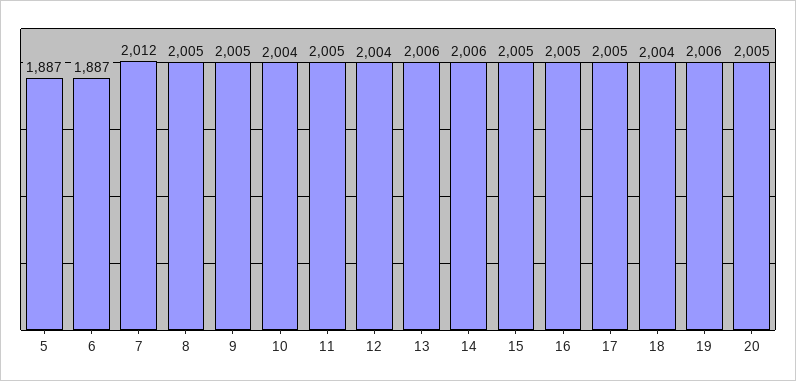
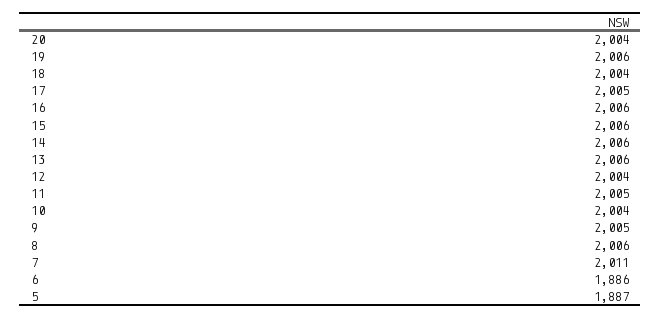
  {
    "5": 1887,
-   "6": 1887,
+   "6": 1886,
-   "7": 2012,
+   "7": 2011,
-   "8": 2005,
+   "8": 2006,
    "9": 2005,
    "10": 2004,
    "11": 2005,
    "12": 2004,
    "13": 2006,
    "14": 2006,
-   "15": 2005,
+   "15": 2006,
-   "16": 2005,
+   "16": 2006,
    "17": 2005,
    "18": 2004,
    "19": 2006,
-   "20": 2005
+   "20": 2004
  }

